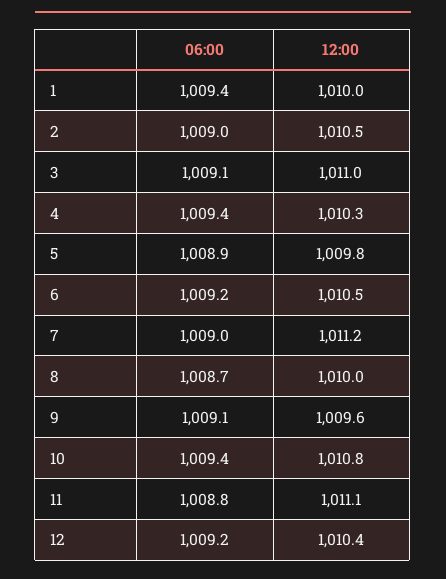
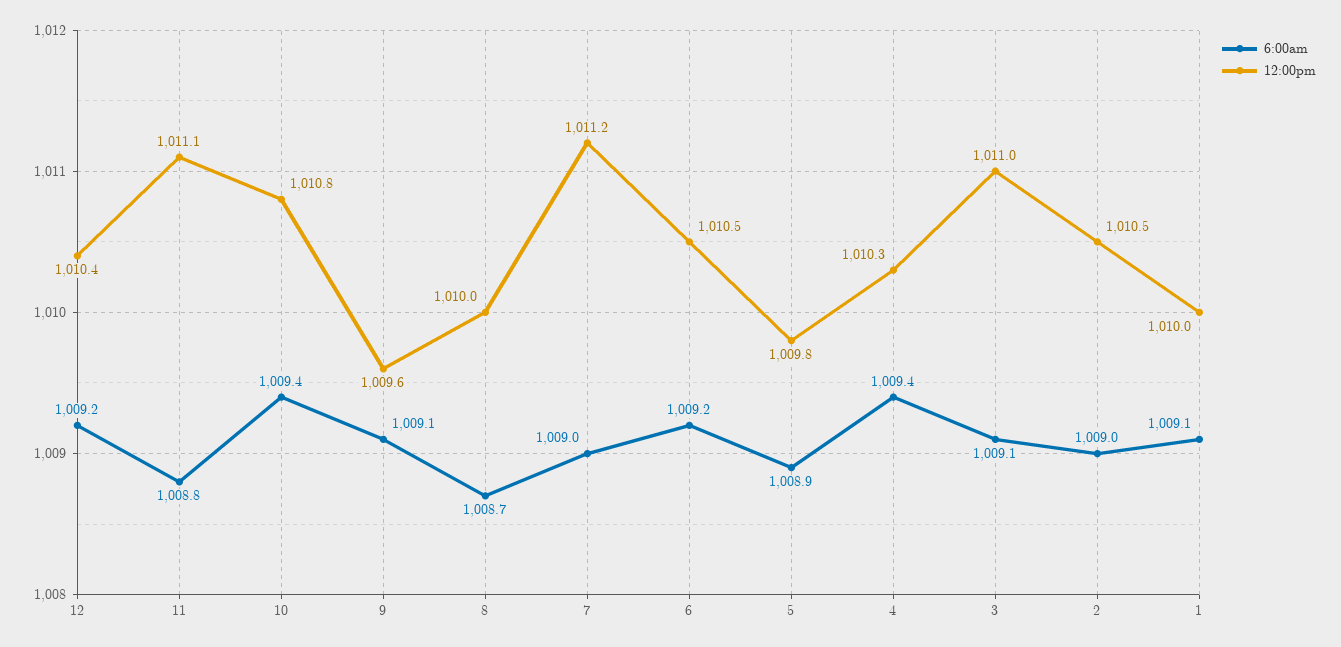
  {
    "06:00": {
-     "1": 1009.4,
+     "1": 1009.1,
      "2": 1009,
      "3": 1009.1,
      "4": 1009.4,
      "5": 1008.9,
      "6": 1009.2,
      "7": 1009,
      "8": 1008.7,
      "9": 1009.1,
      "10": 1009.4,
      "11": 1008.8,
      "12": 1009.2
    },
    "12:00": {
      "1": 1010,
      "2": 1010.5,
      "3": 1011,
      "4": 1010.3,
      "5": 1009.8,
      "6": 1010.5,
      "7": 1011.2,
      "8": 1010,
      "9": 1009.6,
      "10": 1010.8,
      "11": 1011.1,
      "12": 1010.4
    }
  }

